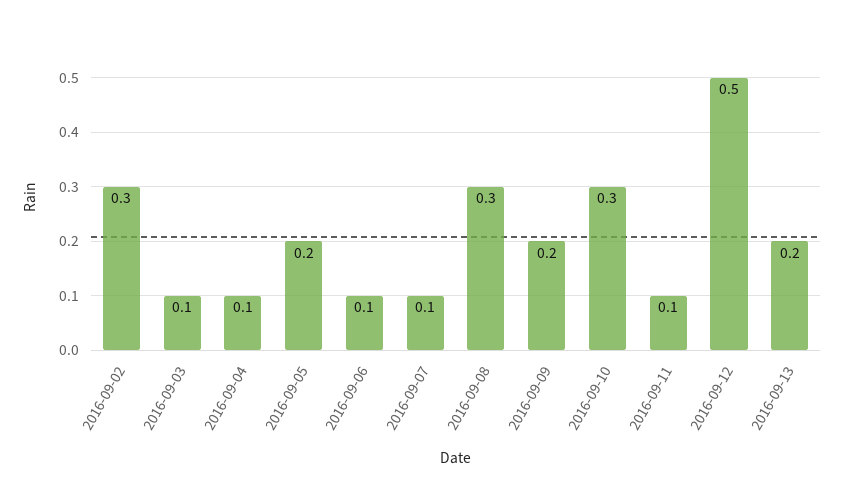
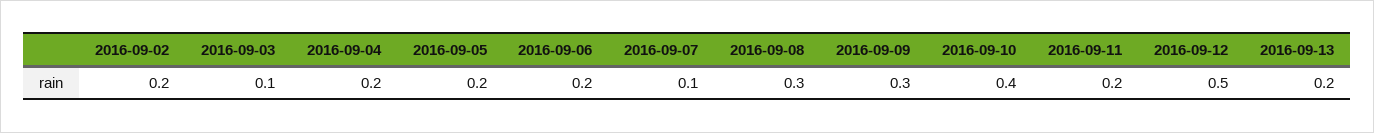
  {
-   "2016-09-02": 0.3,
+   "2016-09-02": 0.2,
    "2016-09-03": 0.1,
-   "2016-09-04": 0.1,
+   "2016-09-04": 0.2,
    "2016-09-05": 0.2,
-   "2016-09-06": 0.1,
+   "2016-09-06": 0.2,
    "2016-09-07": 0.1,
    "2016-09-08": 0.3,
-   "2016-09-09": 0.2,
+   "2016-09-09": 0.3,
-   "2016-09-10": 0.3,
+   "2016-09-10": 0.4,
-   "2016-09-11": 0.1,
+   "2016-09-11": 0.2,
    "2016-09-12": 0.5,
    "2016-09-13": 0.2
  }

